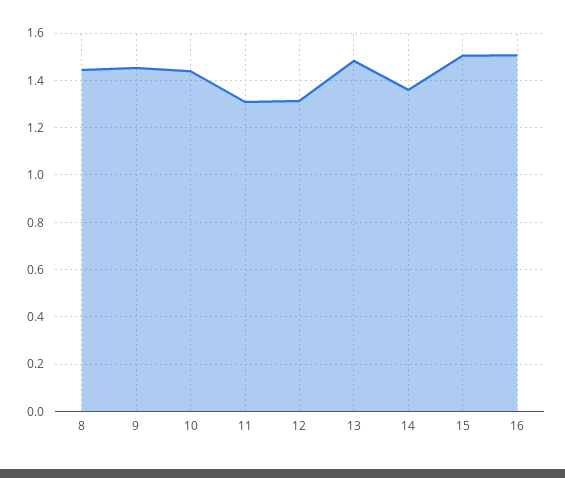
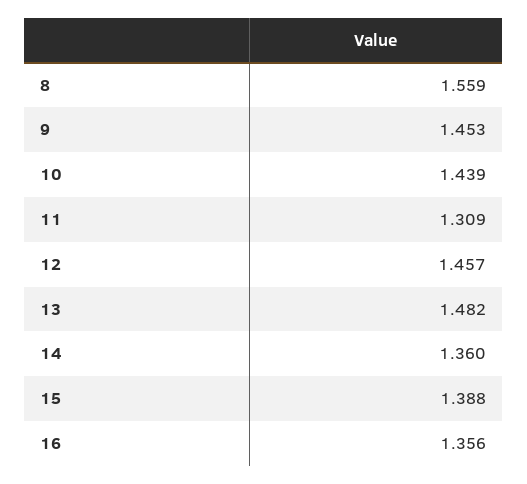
  {
-   "8": 1.45,
+   "8": 1.559,
    "9": 1.453,
    "10": 1.439,
    "11": 1.309,
-   "12": 1.3,
+   "12": 1.457,
    "13": 1.482,
    "14": 1.36,
-   "15": 1.5,
+   "15": 1.388,
-   "16": 1.5
+   "16": 1.356
  }

